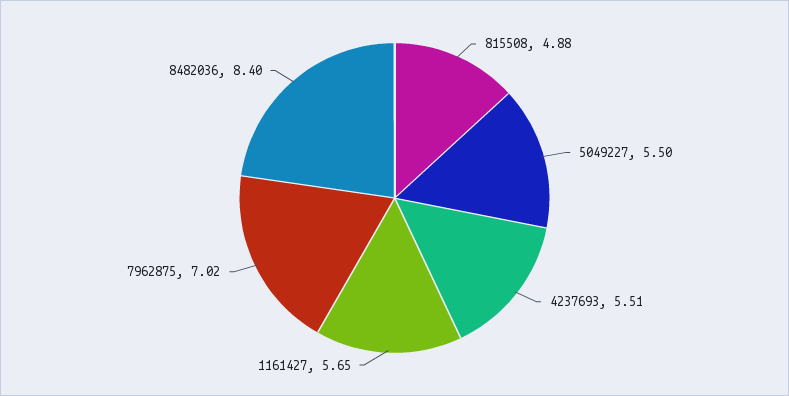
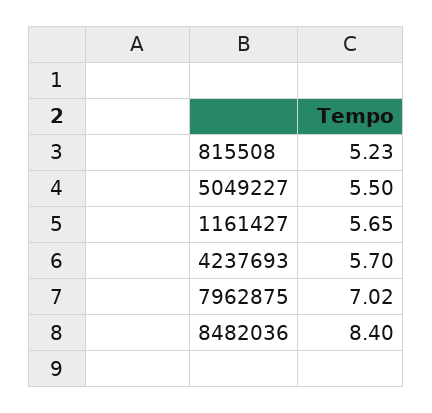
  {
-   "815508": 4.88,
+   "815508": 5.23,
    "5049227": 5.5,
-   "4237693": 5.51,
+   "4237693": 5.7,
    "1161427": 5.65,
    "7962875": 7.02,
    "8482036": 8.4
  }

